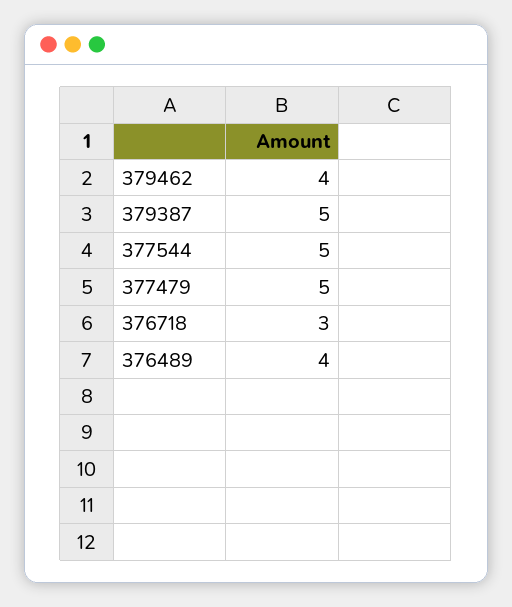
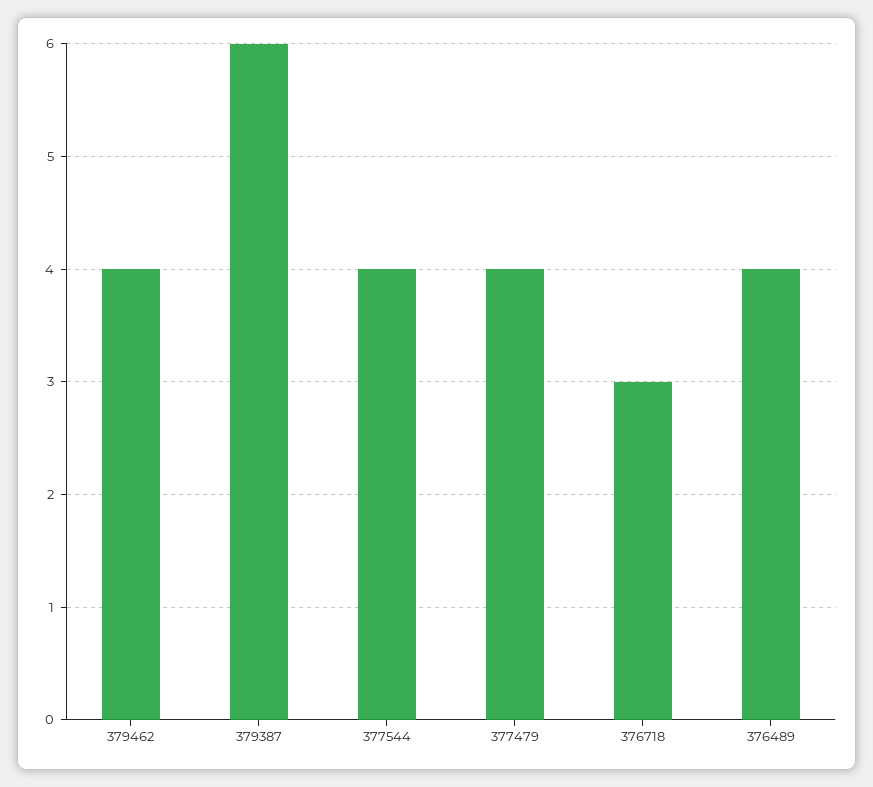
  {
    "379462": 4,
-   "379387": 5,
+   "379387": 6,
-   "377544": 5,
+   "377544": 4,
-   "377479": 5,
+   "377479": 4,
    "376718": 3,
    "376489": 4
  }

